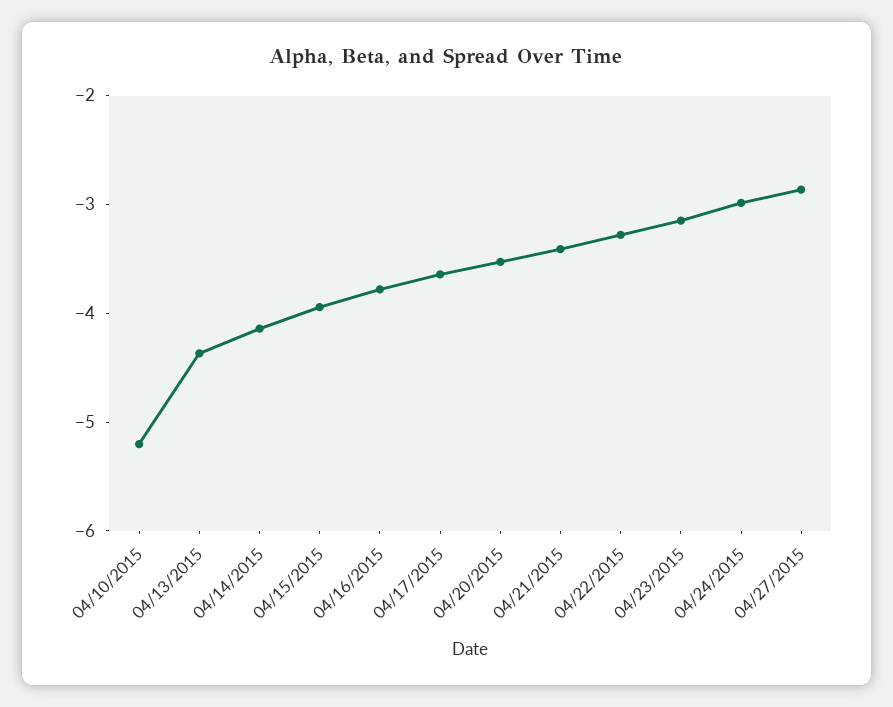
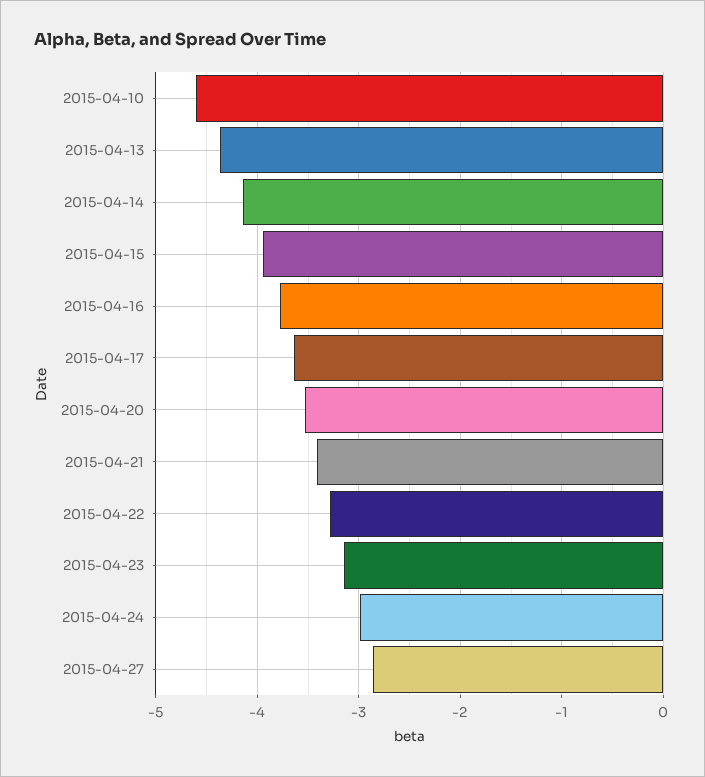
  {
-   "04/10/2015": -5.2,
+   "04/10/2015": -4.6,
    "04/13/2015": -4.4,
    "04/14/2015": -4.1,
    "04/15/2015": -3.9,
    "04/16/2015": -3.8,
    "04/17/2015": -3.6,
    "04/20/2015": -3.5,
    "04/21/2015": -3.4,
    "04/22/2015": -3.3,
    "04/23/2015": -3.1,
    "04/24/2015": -3,
    "04/27/2015": -2.9
  }

